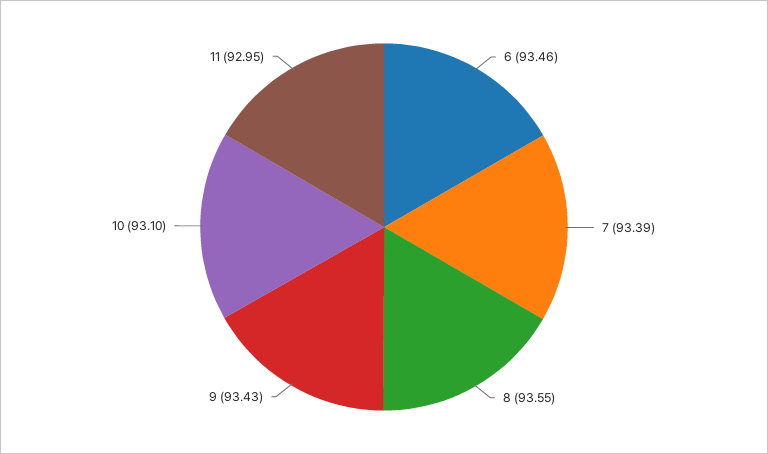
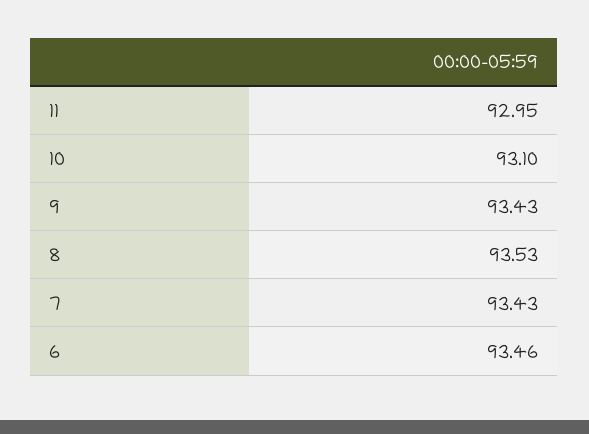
  {
    "6": 93.46,
-   "7": 93.39,
+   "7": 93.43,
-   "8": 93.55,
+   "8": 93.53,
    "9": 93.43,
    "10": 93.1,
    "11": 92.95
  }

